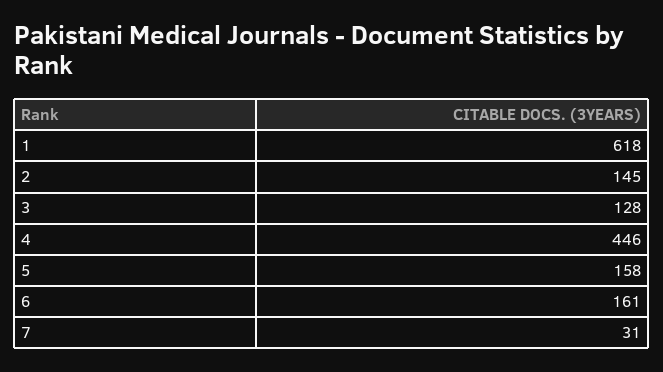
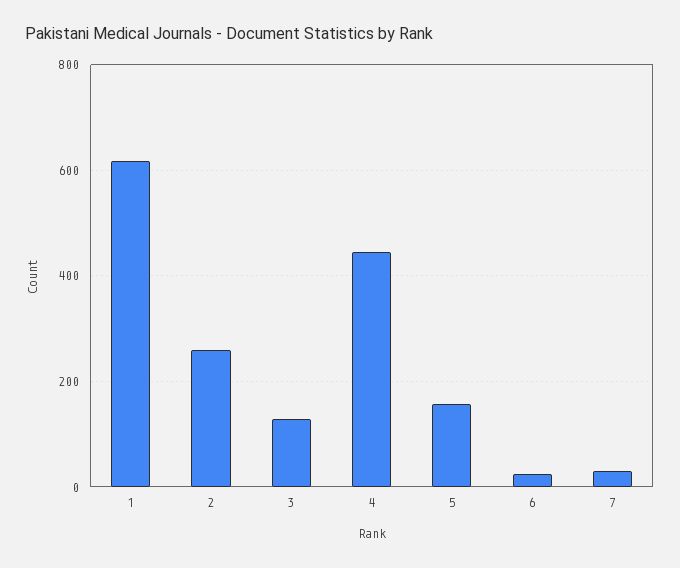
  {
    "1": 618,
-   "2": 145,
+   "2": 260,
    "3": 128,
    "4": 446,
    "5": 158,
-   "6": 161,
+   "6": 20,
    "7": 31
  }

